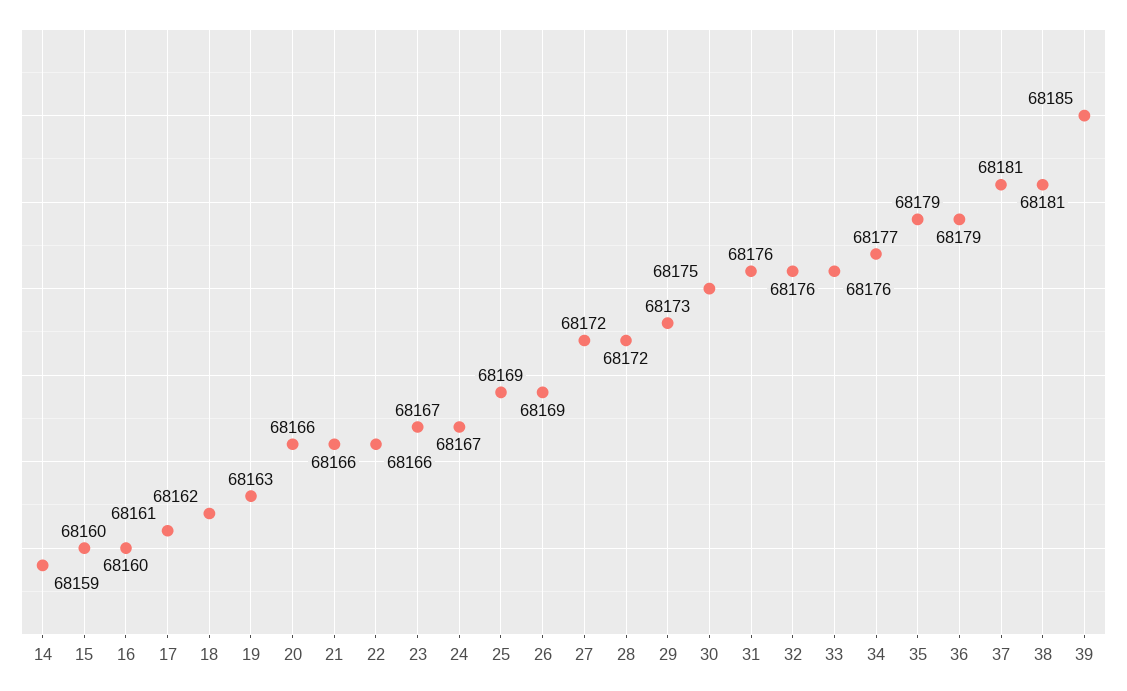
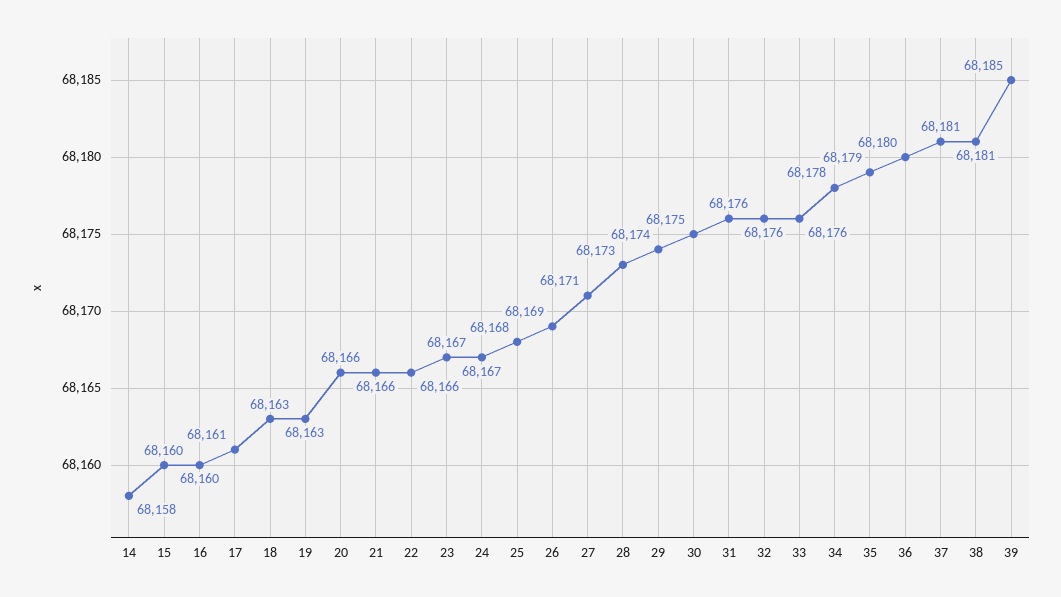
  {
-   "14": 68159,
+   "14": 68158,
    "15": 68160,
    "16": 68160,
    "17": 68161,
-   "18": 68162,
+   "18": 68163,
    "19": 68163,
    "20": 68166,
    "21": 68166,
    "22": 68166,
    "23": 68167,
    "24": 68167,
-   "25": 68169,
+   "25": 68168,
    "26": 68169,
-   "27": 68172,
+   "27": 68171,
-   "28": 68172,
+   "28": 68173,
-   "29": 68173,
+   "29": 68174,
    "30": 68175,
    "31": 68176,
    "32": 68176,
    "33": 68176,
-   "34": 68177,
+   "34": 68178,
    "35": 68179,
-   "36": 68179,
+   "36": 68180,
    "37": 68181,
    "38": 68181,
    "39": 68185
  }

